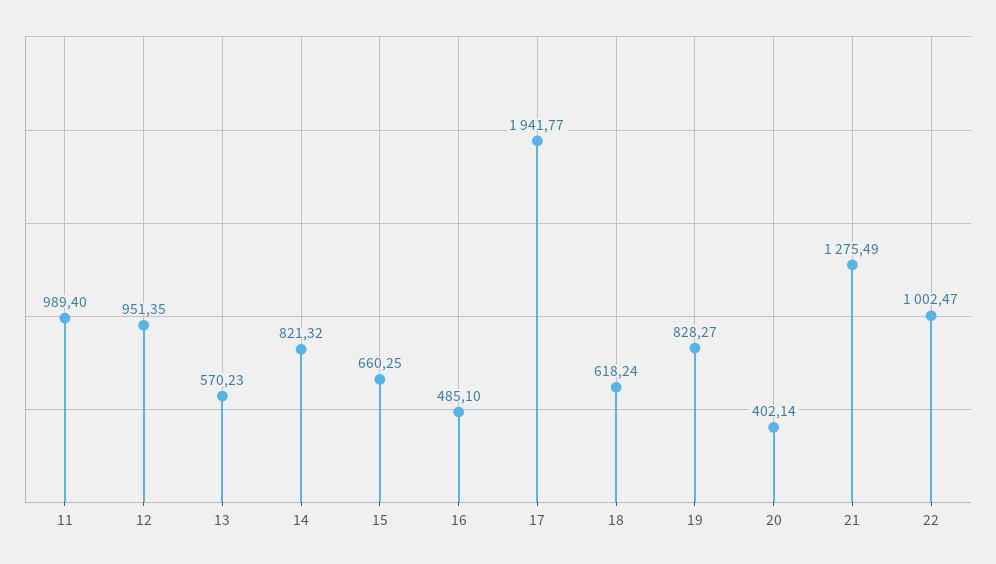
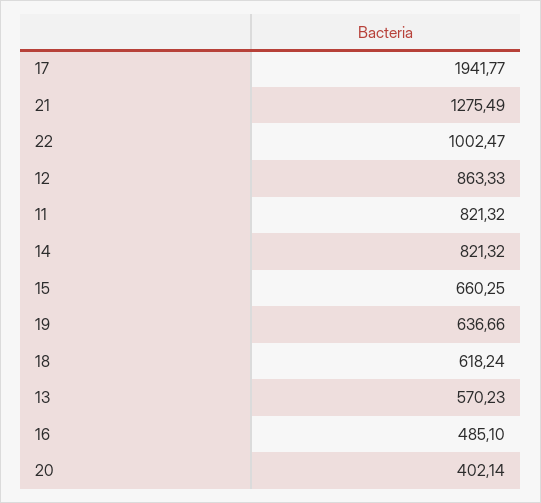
  {
-   "11": 989.4,
+   "11": 821.32,
-   "12": 951.35,
+   "12": 863.33,
    "13": 570.23,
    "14": 821.32,
    "15": 660.25,
    "16": 485.1,
    "17": 1941.77,
    "18": 618.24,
-   "19": 828.27,
+   "19": 636.66,
    "20": 402.14,
    "21": 1275.49,
    "22": 1002.47
  }

